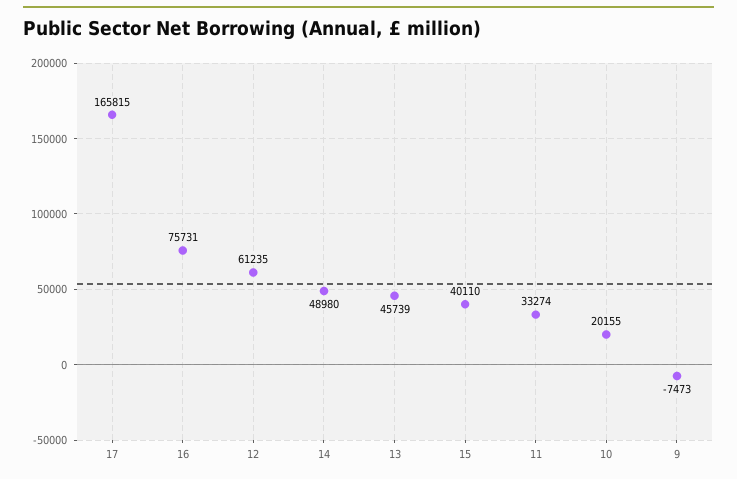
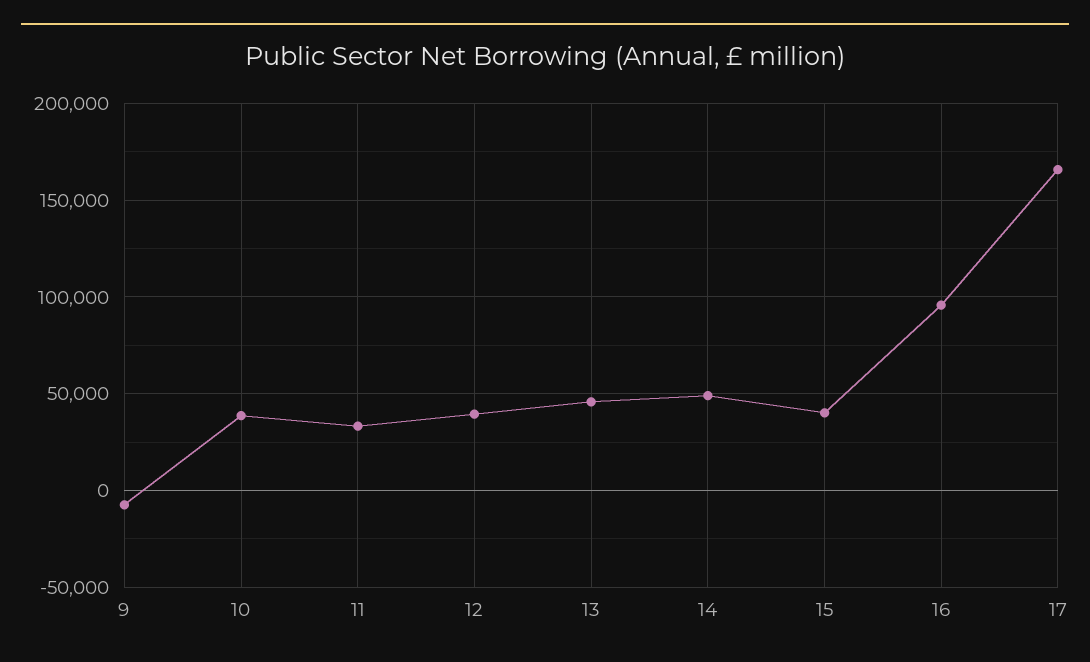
  {
    "17": 165815,
-   "16": 75731,
+   "16": 95000,
-   "12": 61235,
+   "12": 40000,
    "14": 48980,
    "13": 45739,
    "15": 40110,
    "11": 33274,
-   "10": 20155,
+   "10": 40000,
    "9": -7473
  }

